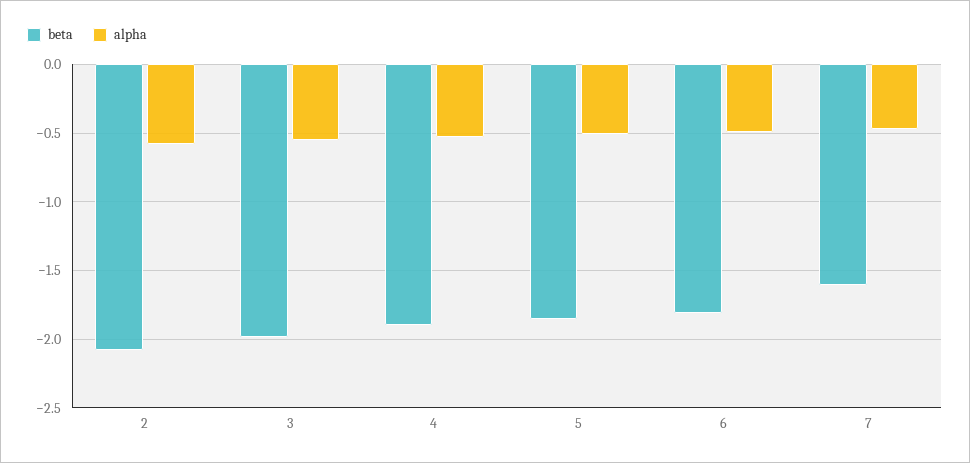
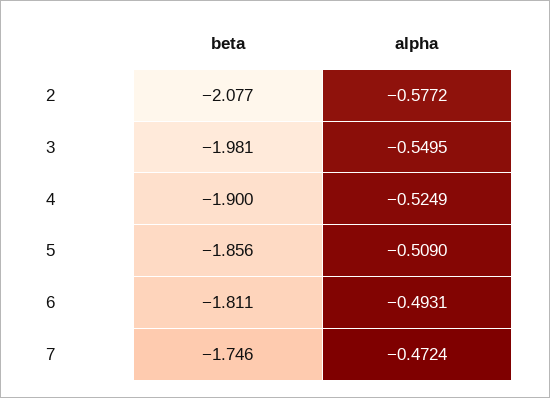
  {
    "beta": {
      "2": -2.077,
      "3": -1.981,
      "4": -1.9,
      "5": -1.856,
      "6": -1.811,
-     "7": -1.6
+     "7": -1.746
    },
    "alpha": {
      "2": -0.5772,
      "3": -0.5495,
      "4": -0.5249,
      "5": -0.509,
      "6": -0.4931,
      "7": -0.4724
    }
  }

